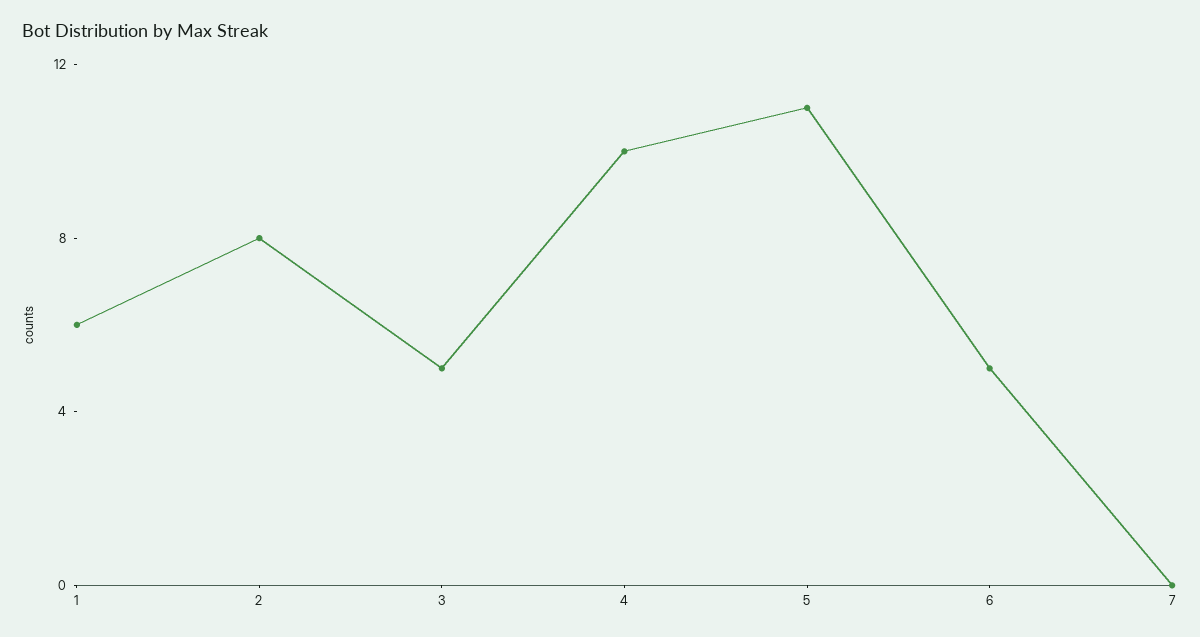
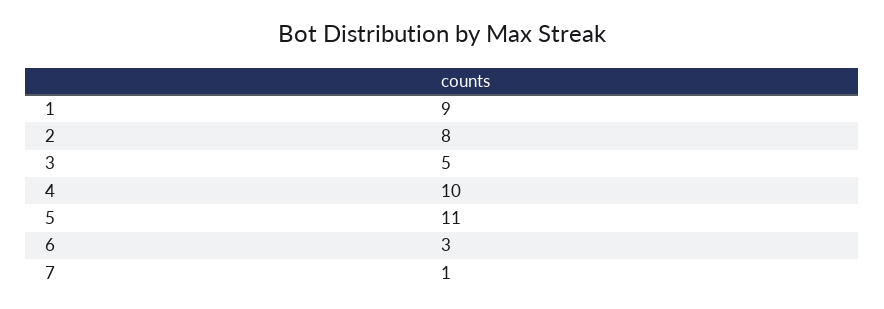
  {
-   "1": 6,
+   "1": 9,
    "2": 8,
    "3": 5,
    "4": 10,
    "5": 11,
-   "6": 5,
+   "6": 3,
-   "7": 0
+   "7": 1
  }

